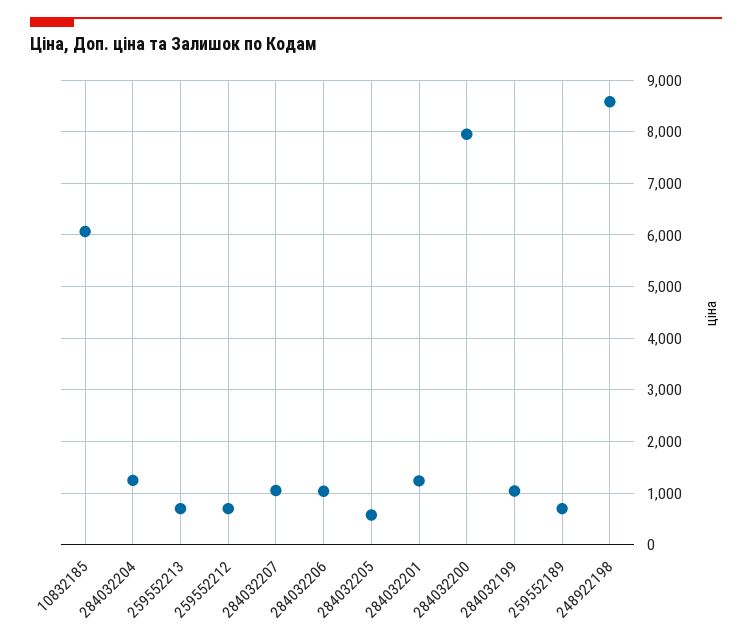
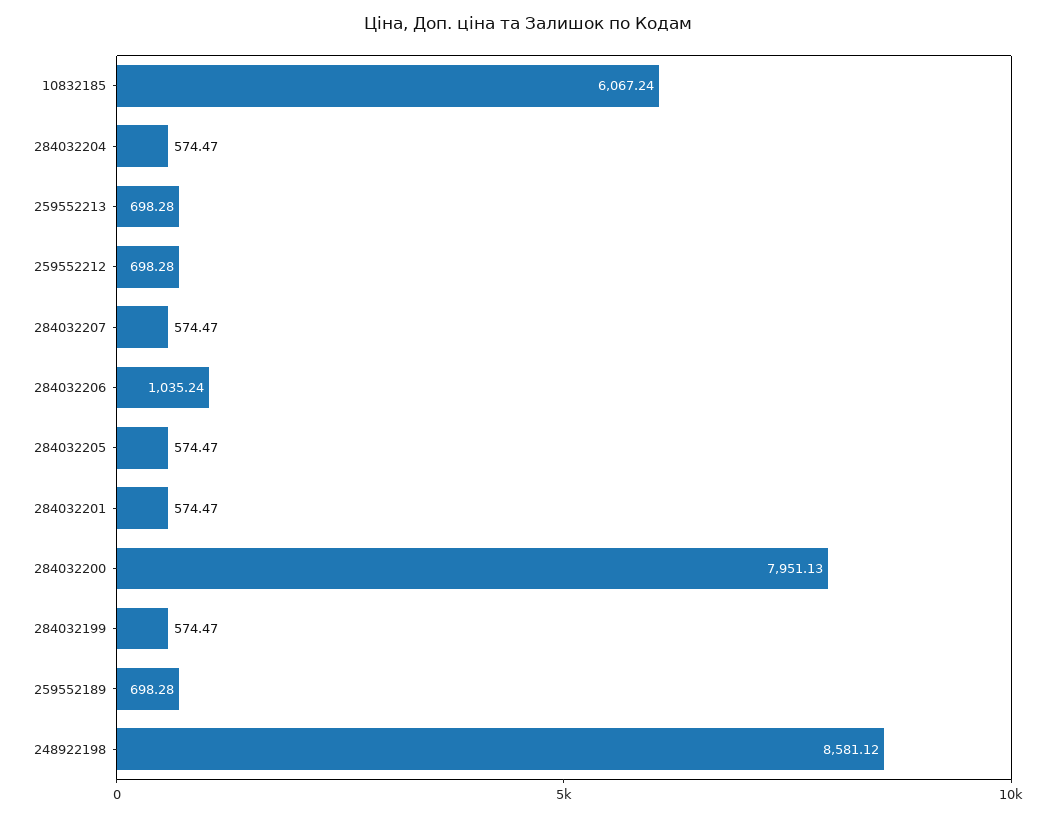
  {
    "10832185": 6067.24,
-   "284032204": 1200,
+   "284032204": 574.47,
    "259552213": 698.28,
    "259552212": 698.28,
-   "284032207": 1000,
+   "284032207": 574.47,
    "284032206": 1035.24,
    "284032205": 574.47,
-   "284032201": 1200,
+   "284032201": 574.47,
    "284032200": 7951.13,
-   "284032199": 1000,
+   "284032199": 574.47,
    "259552189": 698.28,
    "248922198": 8581.12
  }

